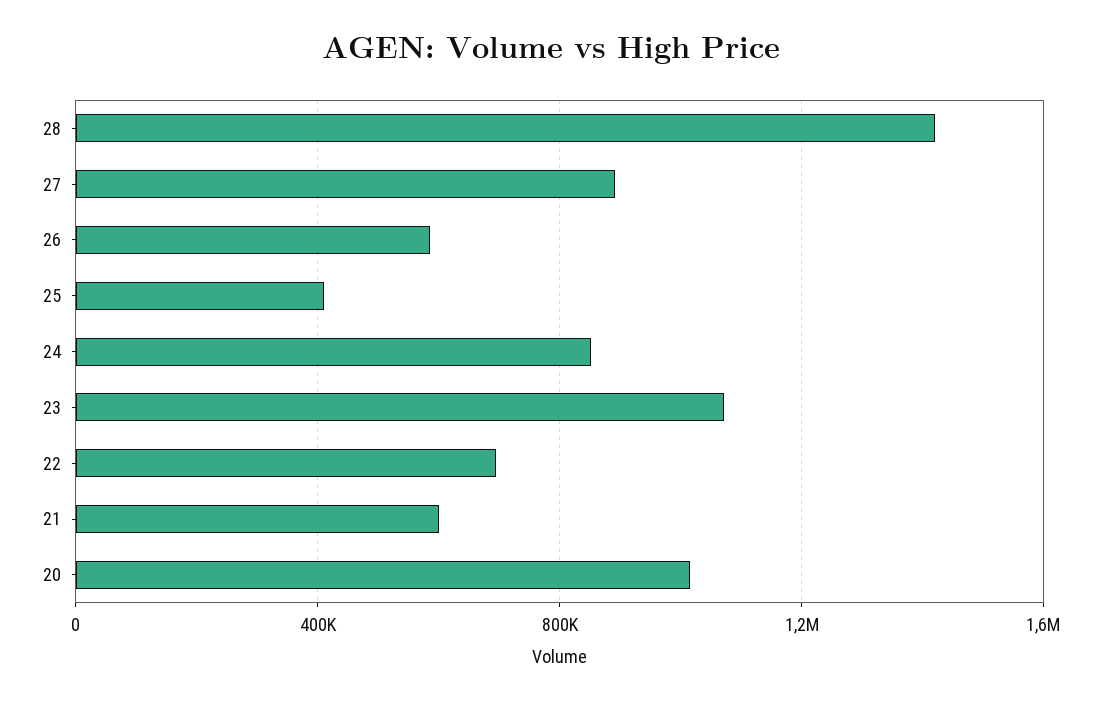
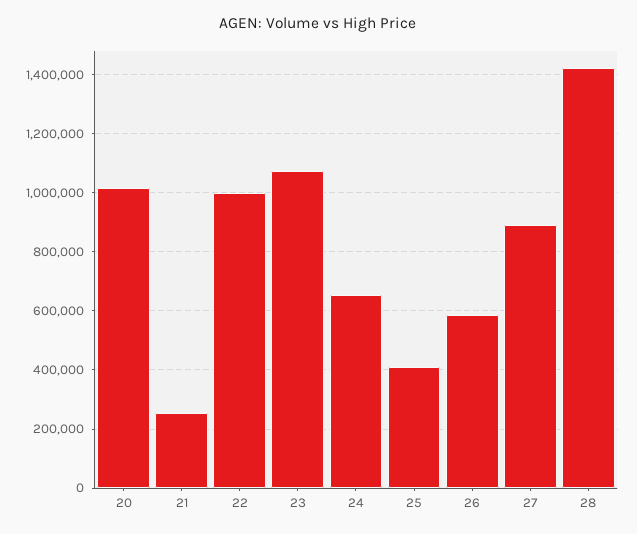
  {
    "28": 1425000,
    "27": 900000,
    "26": 575000,
    "25": 400000,
-   "24": 850000,
+   "24": 650000,
    "23": 1075000,
-   "22": 700000,
+   "22": 1000000,
-   "21": 600000,
+   "21": 250000,
    "20": 1025000
  }

